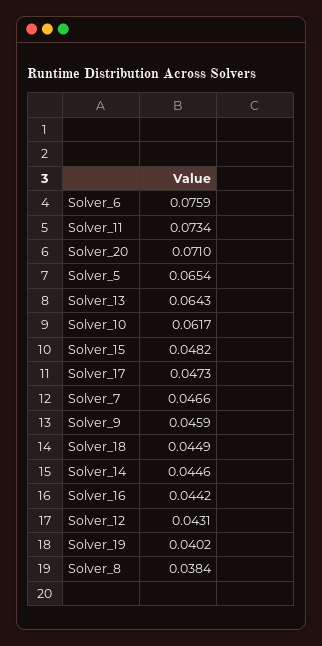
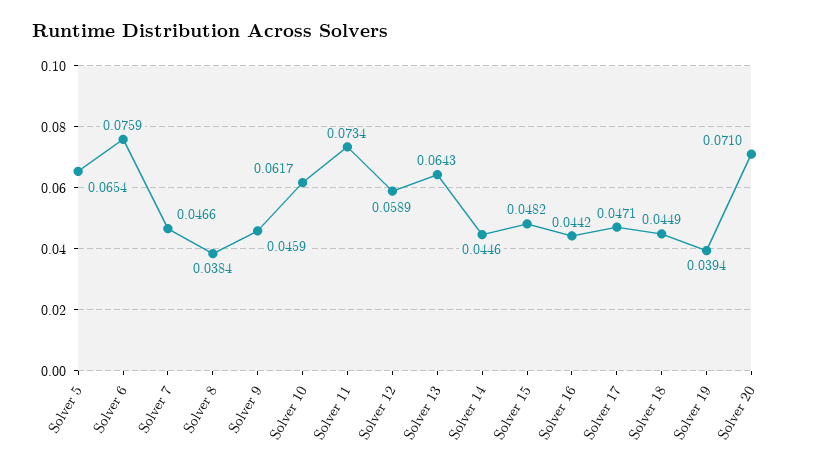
  {
    "Solver_6": 0.0759,
    "Solver_11": 0.0734,
    "Solver_20": 0.071,
    "Solver_5": 0.0654,
    "Solver_13": 0.0643,
    "Solver_10": 0.0617,
    "Solver_15": 0.0482,
-   "Solver_17": 0.0473,
+   "Solver_17": 0.0471,
    "Solver_7": 0.0466,
    "Solver_9": 0.0459,
    "Solver_18": 0.0449,
    "Solver_14": 0.0446,
    "Solver_16": 0.0442,
-   "Solver_12": 0.0431,
+   "Solver_12": 0.0589,
-   "Solver_19": 0.0402,
+   "Solver_19": 0.0394,
    "Solver_8": 0.0384
  }

